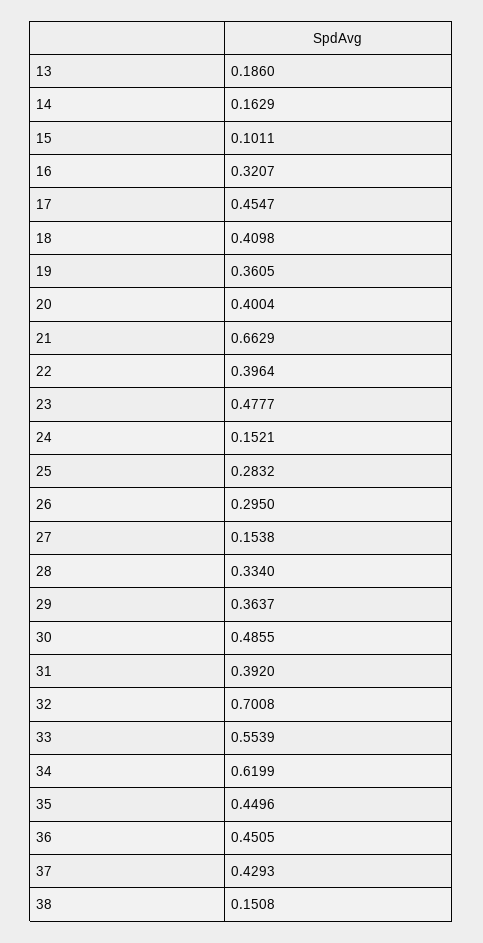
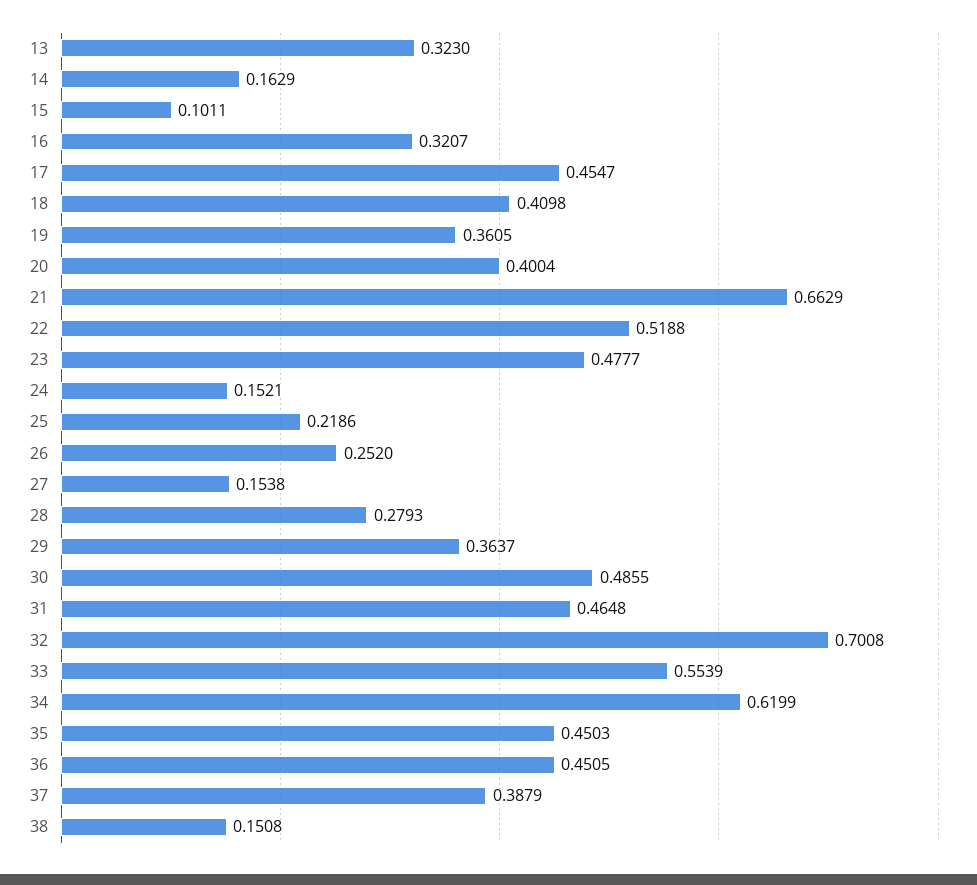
  {
-   "13": 0.186,
+   "13": 0.323,
    "14": 0.1629,
    "15": 0.1011,
    "16": 0.3207,
    "17": 0.4547,
    "18": 0.4098,
    "19": 0.3605,
    "20": 0.4004,
    "21": 0.6629,
-   "22": 0.3964,
+   "22": 0.5188,
    "23": 0.4777,
    "24": 0.1521,
-   "25": 0.2832,
+   "25": 0.2186,
-   "26": 0.295,
+   "26": 0.252,
    "27": 0.1538,
-   "28": 0.334,
+   "28": 0.2793,
    "29": 0.3637,
    "30": 0.4855,
-   "31": 0.392,
+   "31": 0.4648,
    "32": 0.7008,
    "33": 0.5539,
    "34": 0.6199,
-   "35": 0.4496,
+   "35": 0.4503,
    "36": 0.4505,
-   "37": 0.4293,
+   "37": 0.3879,
    "38": 0.1508
  }

